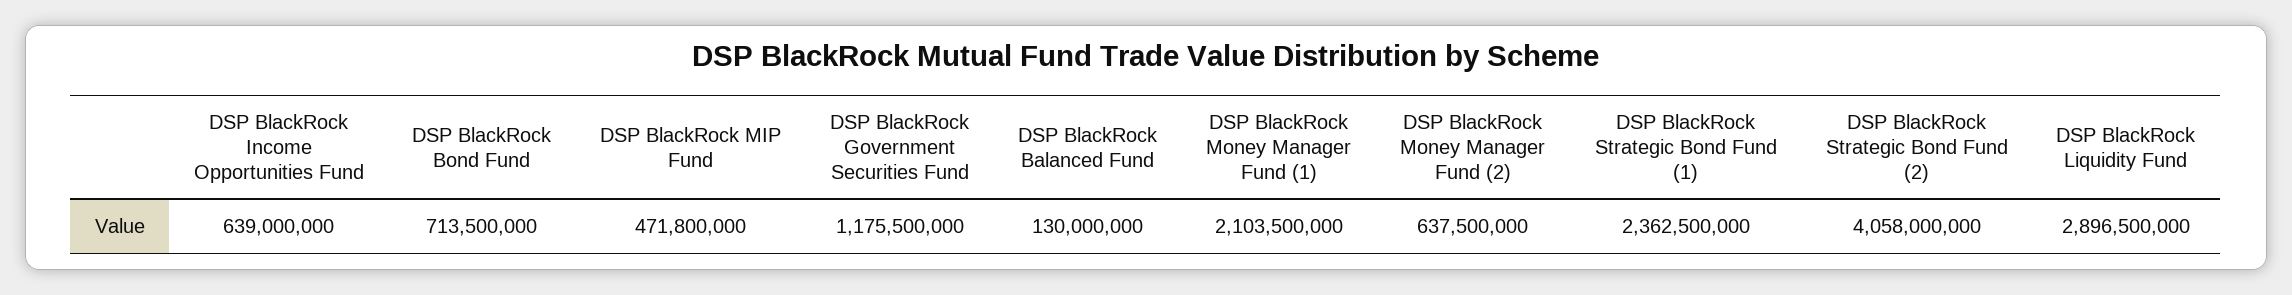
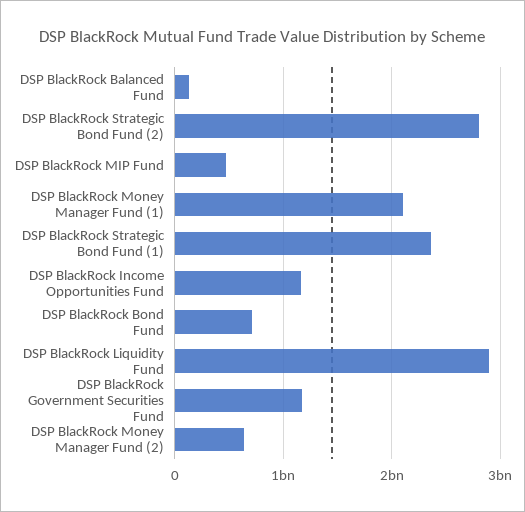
  {
-   "DSP BlackRock Income Opportunities Fund": 639000000,
+   "DSP BlackRock Income Opportunities Fund": 1200000000,
    "DSP BlackRock Bond Fund": 713500000,
    "DSP BlackRock MIP Fund": 471800000,
    "DSP BlackRock Government Securities Fund": 1175500000,
    "DSP BlackRock Balanced Fund": 130000000,
    "DSP BlackRock Money Manager Fund (1)": 2103500000,
    "DSP BlackRock Money Manager Fund (2)": 637500000,
    "DSP BlackRock Strategic Bond Fund (1)": 2362500000,
-   "DSP BlackRock Strategic Bond Fund (2)": 4058000000,
+   "DSP BlackRock Strategic Bond Fund (2)": 2800000000,
    "DSP BlackRock Liquidity Fund": 2896500000
  }

